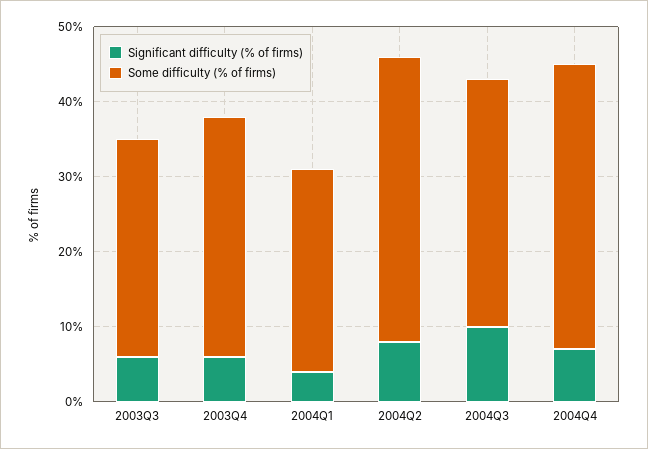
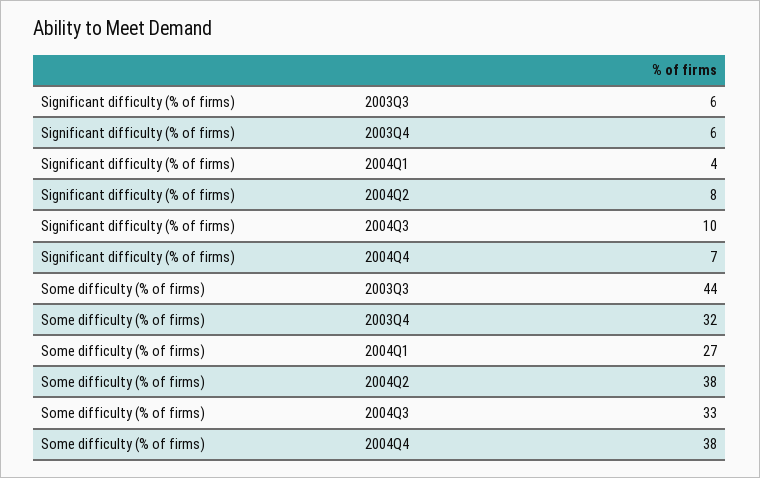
  {
    "Significant difficulty (% of firms)": {
      "2003Q3": 6,
      "2003Q4": 6,
      "2004Q1": 4,
      "2004Q2": 8,
      "2004Q3": 10,
      "2004Q4": 7
    },
    "Some difficulty (% of firms)": {
-     "2003Q3": 30,
+     "2003Q3": 44,
      "2003Q4": 32,
      "2004Q1": 27,
      "2004Q2": 38,
      "2004Q3": 33,
      "2004Q4": 38
    }
  }

